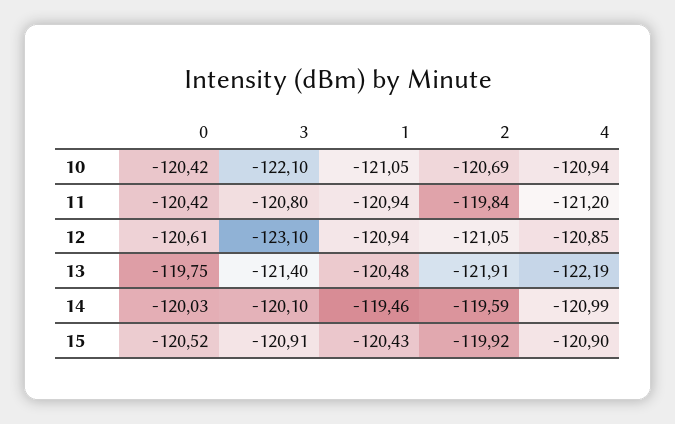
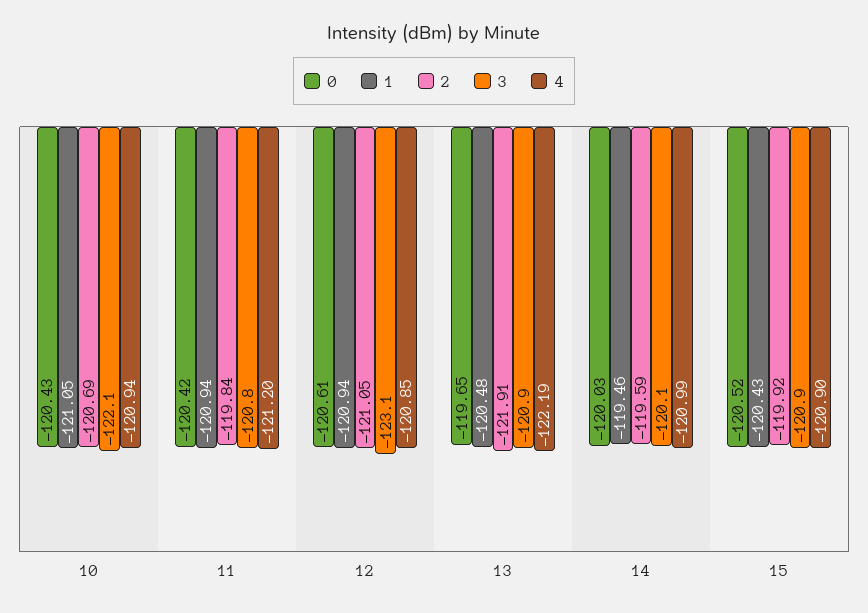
  {
    "0": {
-     "10": -120.42,
+     "10": -120.43,
      "11": -120.42,
      "12": -120.61,
-     "13": -119.75,
+     "13": -119.65,
      "14": -120.03,
      "15": -120.52
    },
    "3": {
      "10": -122.1,
      "11": -120.8,
      "12": -123.1,
-     "13": -121.4,
+     "13": -120.9,
      "14": -120.1,
      "15": -120.91
    },
    "1": {
      "10": -121.05,
      "11": -120.94,
      "12": -120.94,
      "13": -120.48,
      "14": -119.46,
      "15": -120.43
    },
    "2": {
      "10": -120.69,
      "11": -119.84,
      "12": -121.05,
      "13": -121.91,
      "14": -119.59,
      "15": -119.92
    },
    "4": {
      "10": -120.94,
      "11": -121.2,
      "12": -120.85,
      "13": -122.19,
      "14": -120.99,
      "15": -120.9
    }
  }

